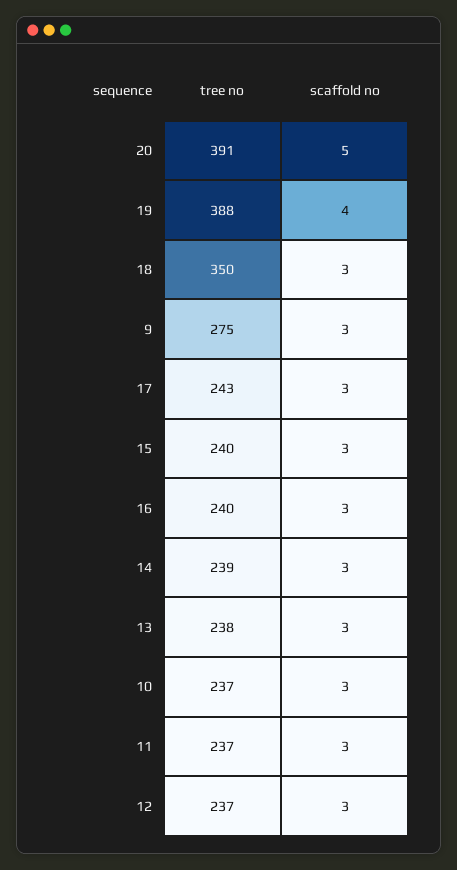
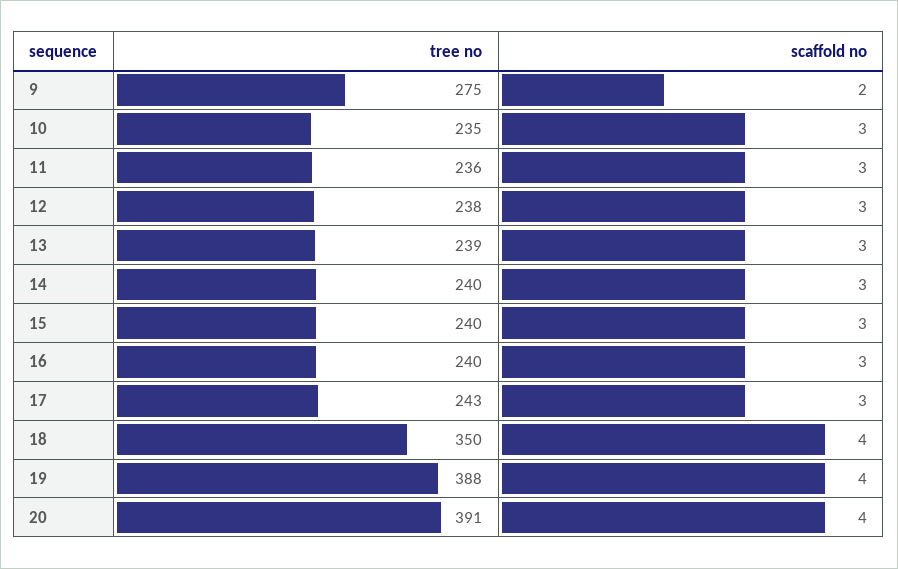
  {
    "tree no": {
      "20": 391,
      "19": 388,
      "18": 350,
      "9": 275,
      "17": 243,
      "15": 240,
      "16": 240,
-     "14": 239,
+     "14": 240,
-     "13": 238,
+     "13": 239,
-     "10": 237,
+     "10": 235,
-     "11": 237,
+     "11": 236,
-     "12": 237
+     "12": 238
    },
    "scaffold no": {
-     "20": 5,
+     "20": 4,
      "19": 4,
-     "18": 3,
+     "18": 4,
-     "9": 3,
+     "9": 2,
      "17": 3,
      "15": 3,
      "16": 3,
      "14": 3,
      "13": 3,
      "10": 3,
      "11": 3,
      "12": 3
    }
  }

